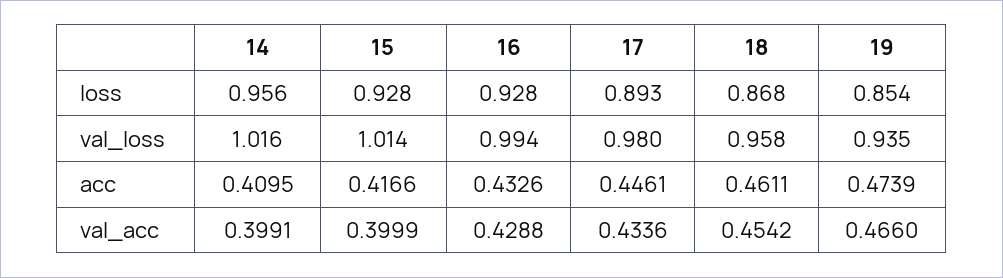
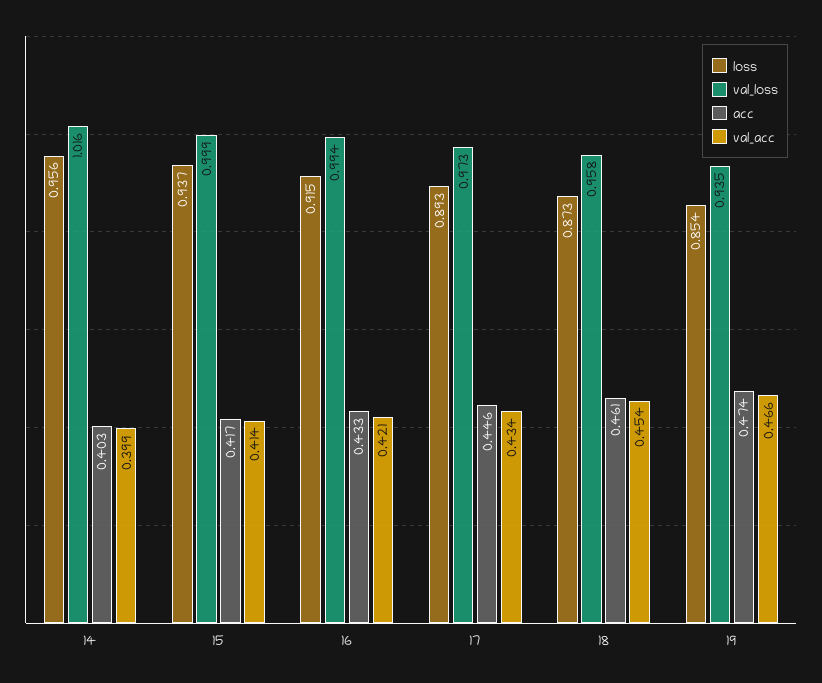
  {
    "loss": {
      "14": 0.956,
-     "15": 0.928,
+     "15": 0.937,
-     "16": 0.928,
+     "16": 0.915,
      "17": 0.893,
-     "18": 0.868,
+     "18": 0.873,
      "19": 0.854
    },
    "val_loss": {
      "14": 1.016,
-     "15": 1.014,
+     "15": 0.999,
      "16": 0.994,
-     "17": 0.98,
+     "17": 0.973,
      "18": 0.958,
      "19": 0.935
    },
    "acc": {
-     "14": 0.4095,
+     "14": 0.403,
      "15": 0.4166,
      "16": 0.4326,
      "17": 0.4461,
      "18": 0.4611,
      "19": 0.4739
    },
    "val_acc": {
      "14": 0.3991,
-     "15": 0.3999,
+     "15": 0.414,
-     "16": 0.4288,
+     "16": 0.421,
      "17": 0.4336,
      "18": 0.4542,
      "19": 0.466
    }
  }

